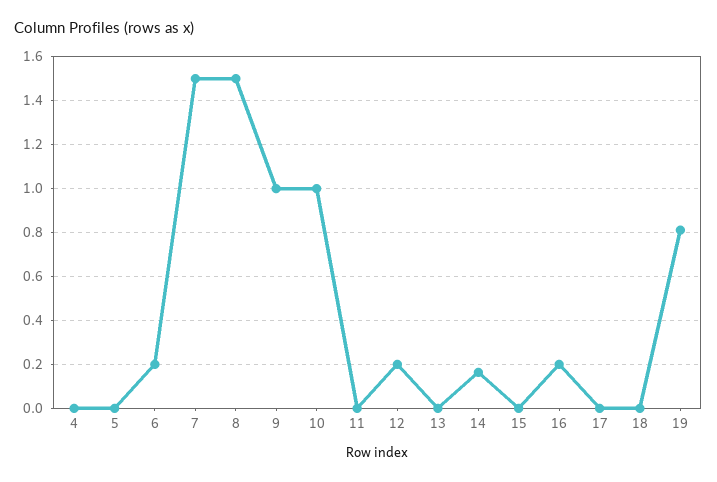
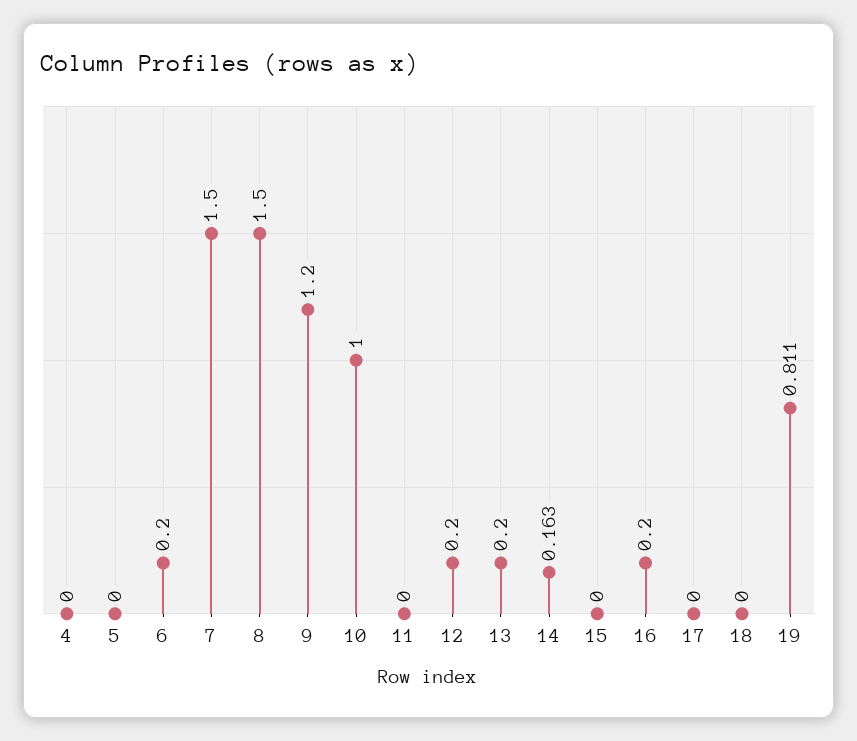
  {
    "4": 0,
    "5": 0,
    "6": 0.2,
    "7": 1.5,
    "8": 1.5,
-   "9": 1,
+   "9": 1.2,
    "10": 1,
    "11": 0,
    "12": 0.2,
-   "13": 0,
+   "13": 0.2,
    "14": 0.163,
    "15": 0,
    "16": 0.2,
    "17": 0,
    "18": 0,
    "19": 0.811
  }

